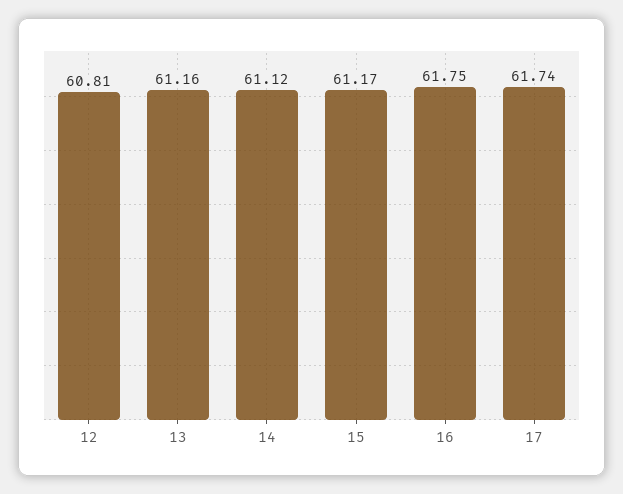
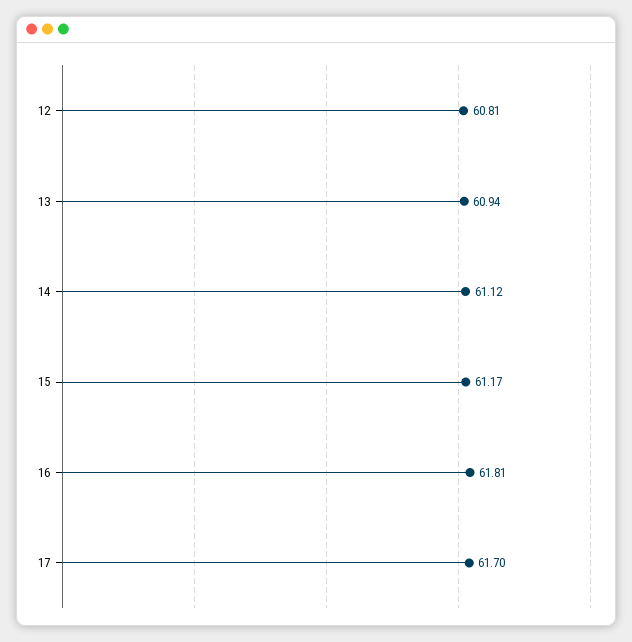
  {
    "12": 60.81,
-   "13": 61.16,
+   "13": 60.94,
    "14": 61.12,
    "15": 61.17,
-   "16": 61.75,
+   "16": 61.81,
-   "17": 61.74
+   "17": 61.7
  }

